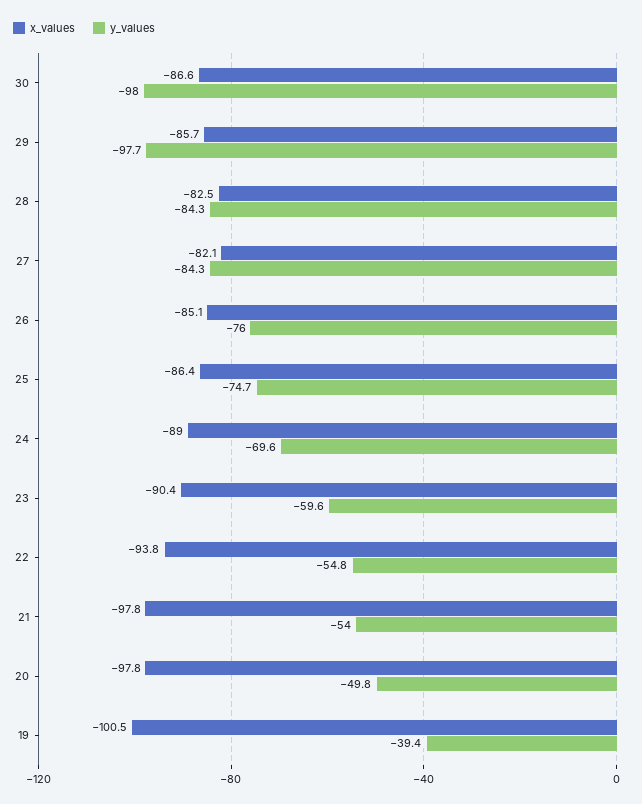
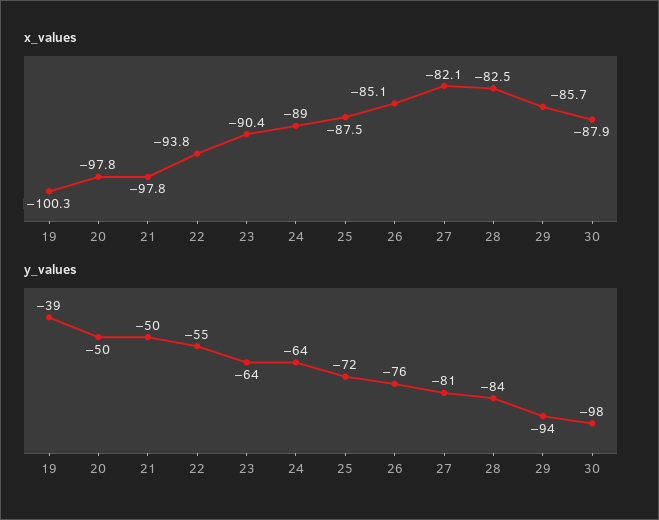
  {
    "x_values": {
-     "30": -86.6,
+     "30": -87.9,
      "29": -85.7,
      "28": -82.5,
      "27": -82.1,
      "26": -85.1,
-     "25": -86.4,
+     "25": -87.5,
      "24": -89,
      "23": -90.4,
      "22": -93.8,
      "21": -97.8,
      "20": -97.8,
-     "19": -100.5
+     "19": -100.3
    },
    "y_values": {
      "30": -98,
-     "29": -97.7,
+     "29": -94,
      "28": -84.3,
-     "27": -84.3,
+     "27": -81,
      "26": -76,
-     "25": -74.7,
+     "25": -72,
-     "24": -69.6,
+     "24": -64,
-     "23": -59.6,
+     "23": -64,
      "22": -54.8,
-     "21": -54,
+     "21": -50,
      "20": -49.8,
      "19": -39.4
    }
  }

